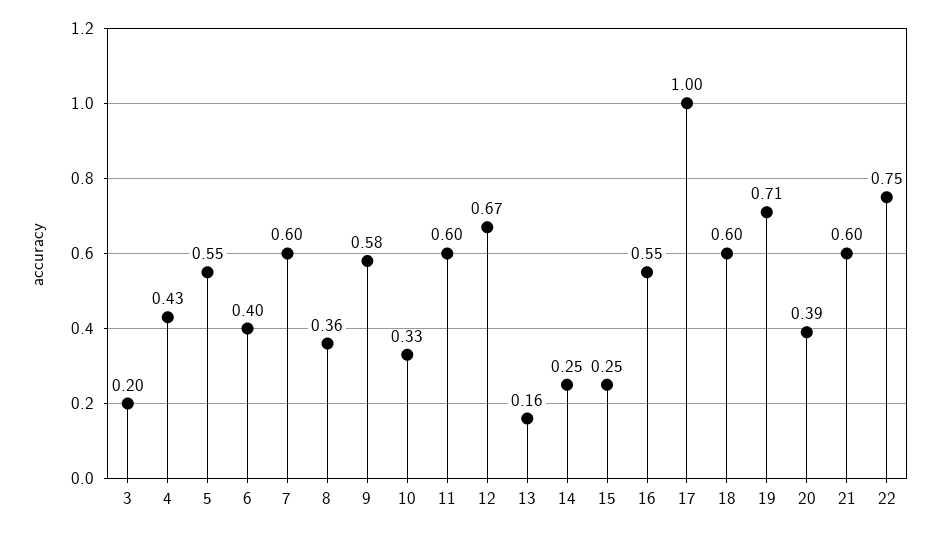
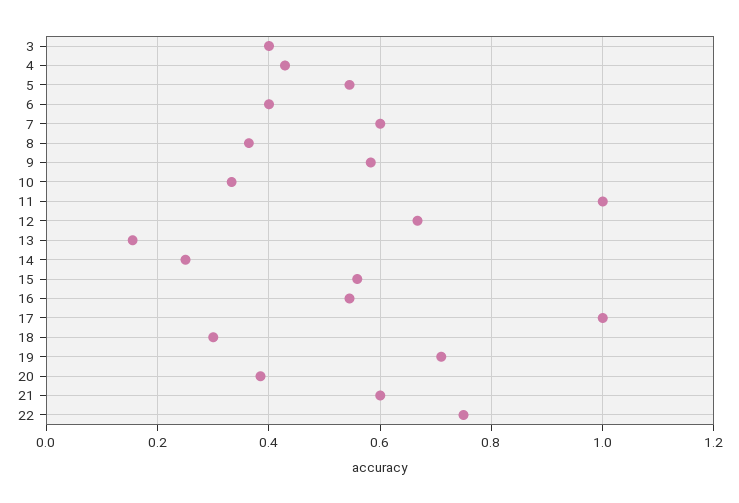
  {
-   "3": 0.2,
+   "3": 0.4,
    "4": 0.43,
    "5": 0.55,
    "6": 0.4,
    "7": 0.6,
    "8": 0.36,
    "9": 0.58,
    "10": 0.33,
-   "11": 0.6,
+   "11": 1,
    "12": 0.67,
    "13": 0.16,
    "14": 0.25,
-   "15": 0.25,
+   "15": 0.56,
    "16": 0.55,
    "17": 1,
-   "18": 0.6,
+   "18": 0.3,
    "19": 0.71,
    "20": 0.39,
    "21": 0.6,
    "22": 0.75
  }

